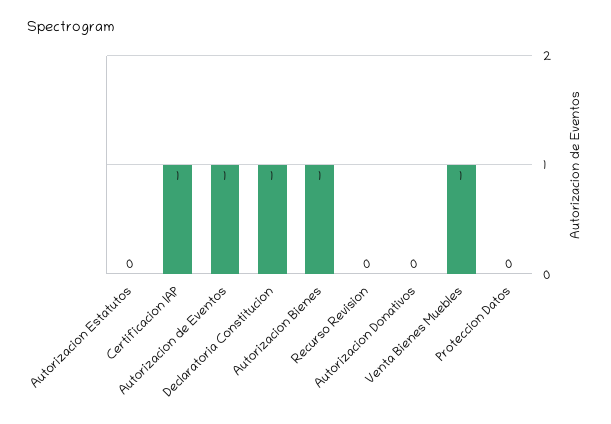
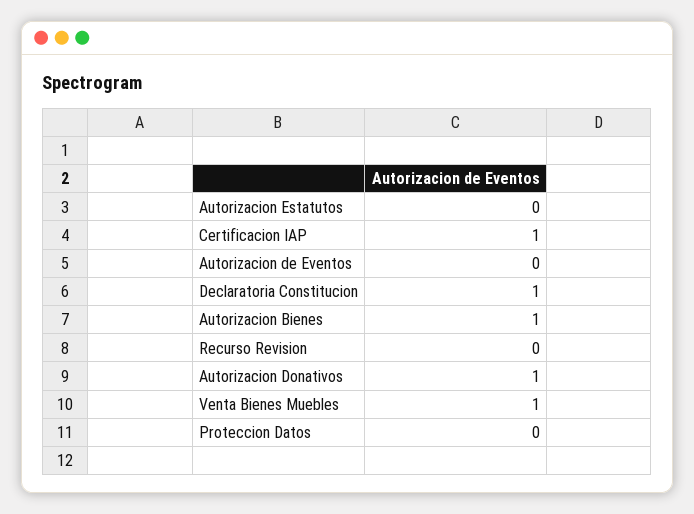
  {
    "Autorizacion Estatutos": 0,
    "Certificacion IAP": 1,
-   "Autorizacion de Eventos": 1,
+   "Autorizacion de Eventos": 0,
    "Declaratoria Constitucion": 1,
    "Autorizacion Bienes": 1,
    "Recurso Revision": 0,
-   "Autorizacion Donativos": 0,
+   "Autorizacion Donativos": 1,
    "Venta Bienes Muebles": 1,
    "Proteccion Datos": 0
  }

